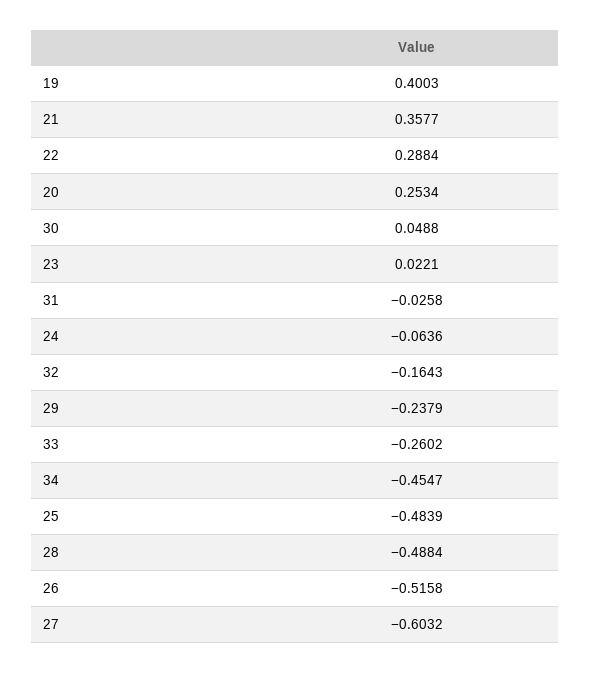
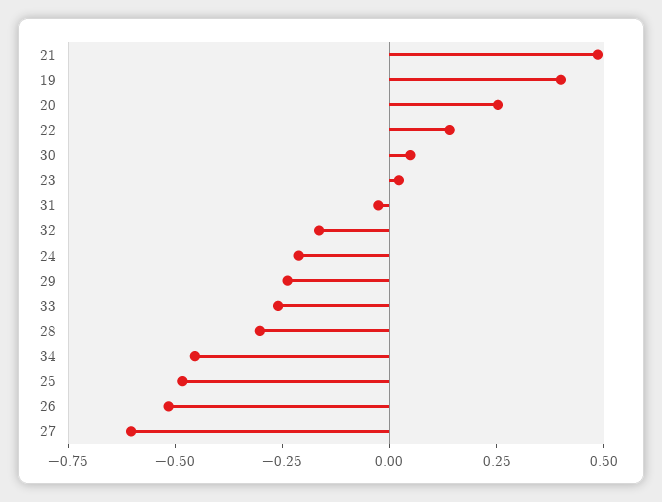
  {
    "19": 0.4003,
-   "21": 0.3577,
+   "21": 0.5,
-   "22": 0.2884,
+   "22": 0.15,
    "20": 0.2534,
    "30": 0.0488,
    "23": 0.0221,
    "31": -0.0258,
-   "24": -0.0636,
+   "24": -0.2,
    "32": -0.1643,
    "29": -0.2379,
    "33": -0.2602,
    "34": -0.4547,
    "25": -0.4839,
-   "28": -0.4884,
+   "28": -0.3,
    "26": -0.5158,
    "27": -0.6032
  }

